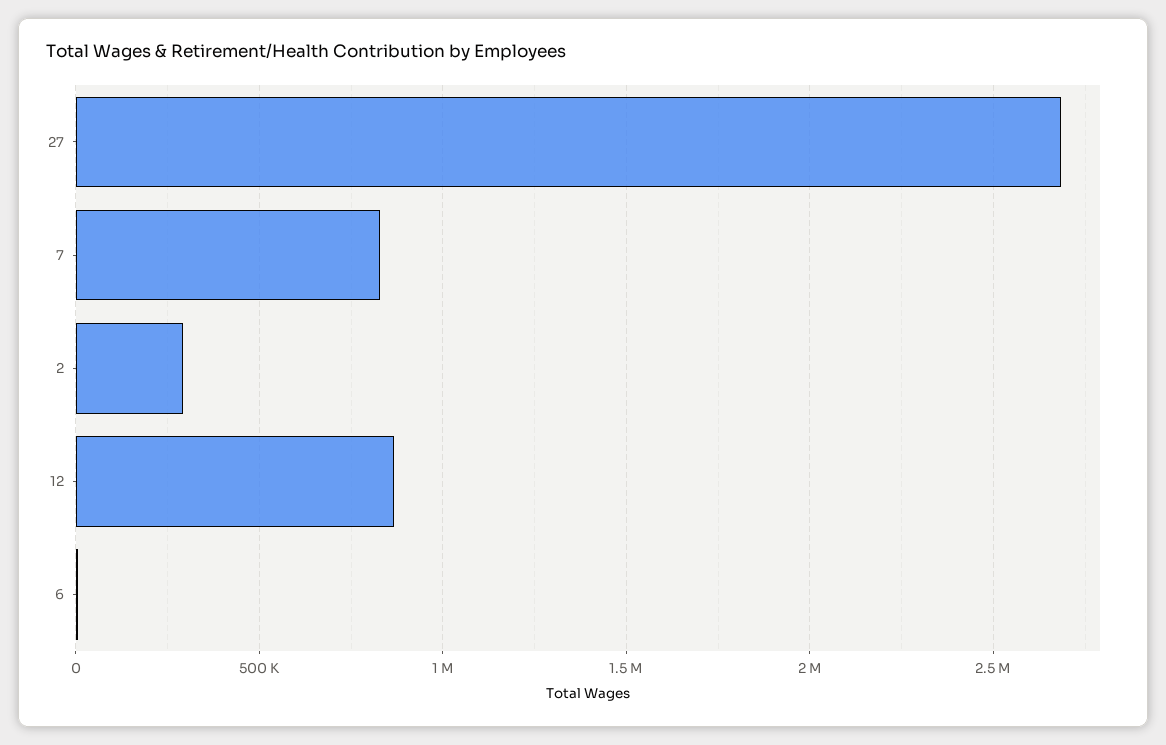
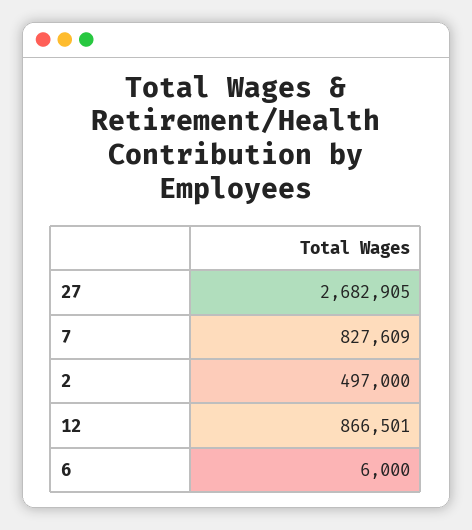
  {
    "27": 2682905,
    "7": 827609,
-   "2": 300000,
+   "2": 497000,
    "12": 866501,
    "6": 6000
  }

